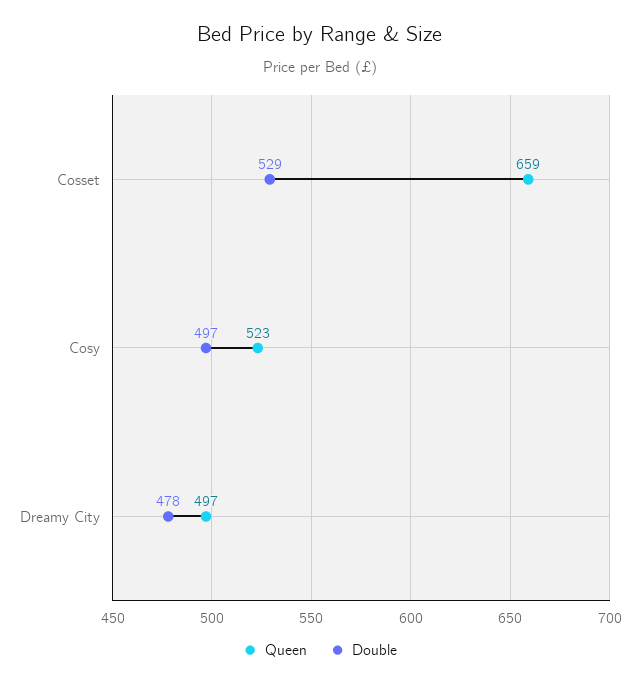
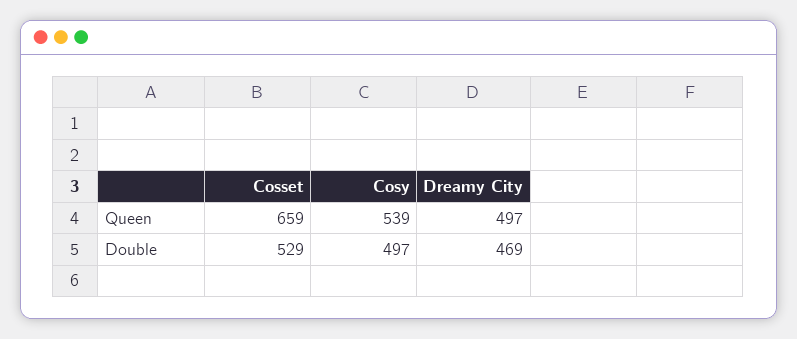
  {
    "Queen": {
      "Cosset": 659,
-     "Cosy": 523,
+     "Cosy": 539,
      "Dreamy City": 497
    },
    "Double": {
      "Cosset": 529,
      "Cosy": 497,
-     "Dreamy City": 478
+     "Dreamy City": 469
    }
  }

